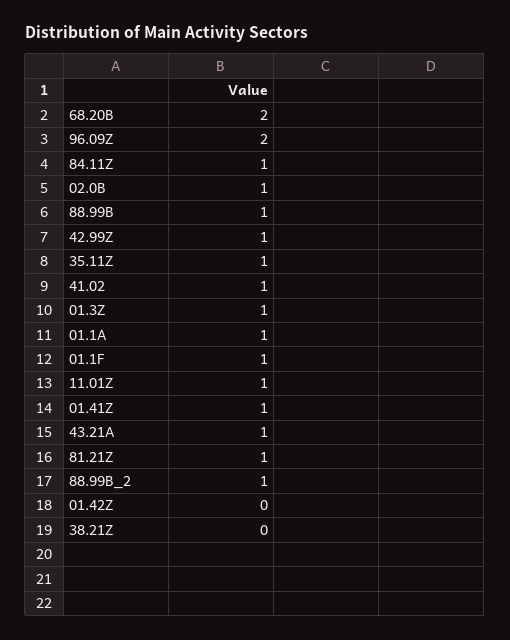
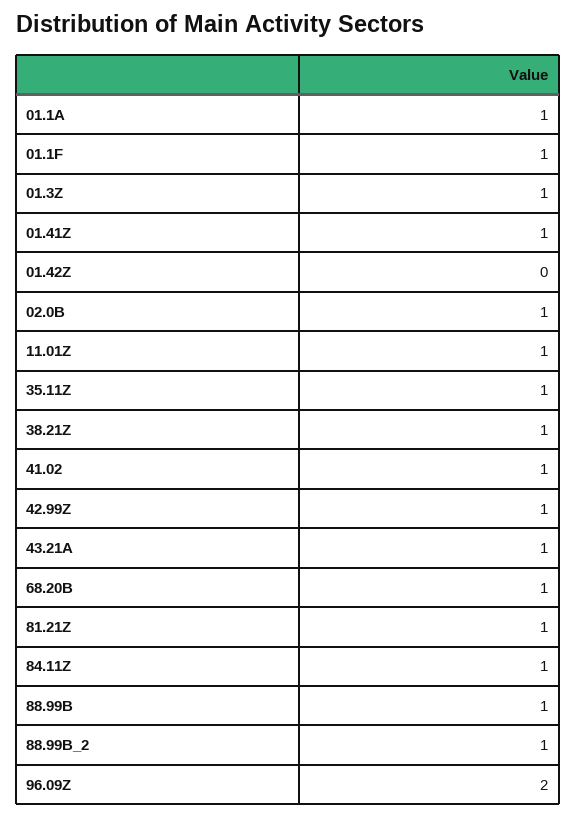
  {
-   "68.20B": 2,
+   "68.20B": 1,
    "96.09Z": 2,
    "84.11Z": 1,
    "02.0B": 1,
    "88.99B": 1,
    "42.99Z": 1,
    "35.11Z": 1,
    "41.02": 1,
    "01.3Z": 1,
    "01.1A": 1,
    "01.1F": 1,
    "11.01Z": 1,
    "01.41Z": 1,
    "43.21A": 1,
    "81.21Z": 1,
    "88.99B_2": 1,
    "01.42Z": 0,
-   "38.21Z": 0
+   "38.21Z": 1
  }

